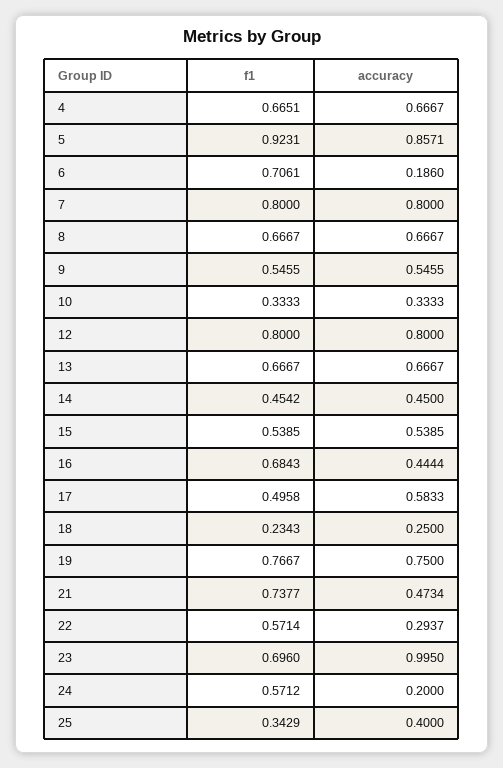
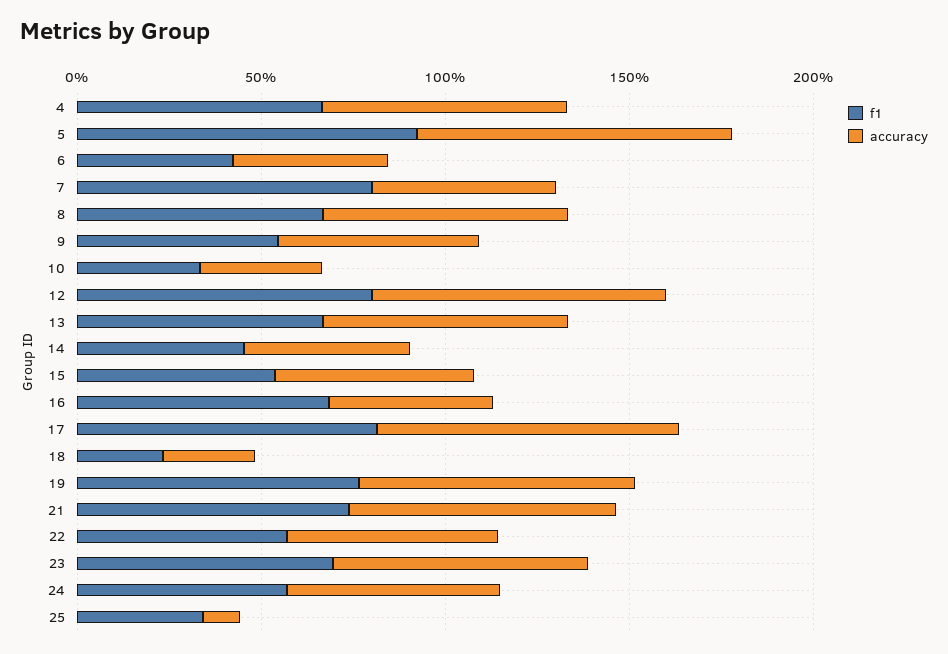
  {
    "f1": {
      "4": 0.6651,
      "5": 0.9231,
-     "6": 0.7061,
+     "6": 0.4,
      "7": 0.8,
      "8": 0.6667,
      "9": 0.5455,
      "10": 0.3333,
      "12": 0.8,
      "13": 0.6667,
      "14": 0.4542,
      "15": 0.5385,
      "16": 0.6843,
-     "17": 0.4958,
+     "17": 0.8,
      "18": 0.2343,
      "19": 0.7667,
      "21": 0.7377,
      "22": 0.5714,
      "23": 0.696,
      "24": 0.5712,
      "25": 0.3429
    },
    "accuracy": {
      "4": 0.6667,
      "5": 0.8571,
-     "6": 0.186,
+     "6": 0.4,
-     "7": 0.8,
+     "7": 0.5,
      "8": 0.6667,
      "9": 0.5455,
      "10": 0.3333,
      "12": 0.8,
      "13": 0.6667,
      "14": 0.45,
      "15": 0.5385,
      "16": 0.4444,
-     "17": 0.5833,
+     "17": 0.8,
      "18": 0.25,
      "19": 0.75,
-     "21": 0.4734,
+     "21": 0.7,
-     "22": 0.2937,
+     "22": 0.6,
-     "23": 0.995,
+     "23": 0.7,
-     "24": 0.2,
+     "24": 0.6,
-     "25": 0.4
+     "25": 0.1
    }
  }

